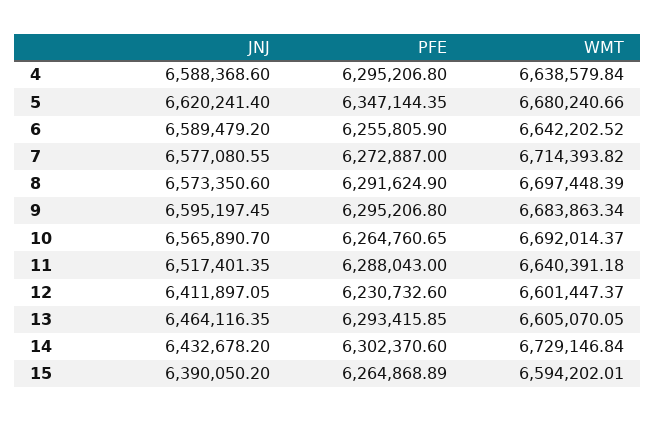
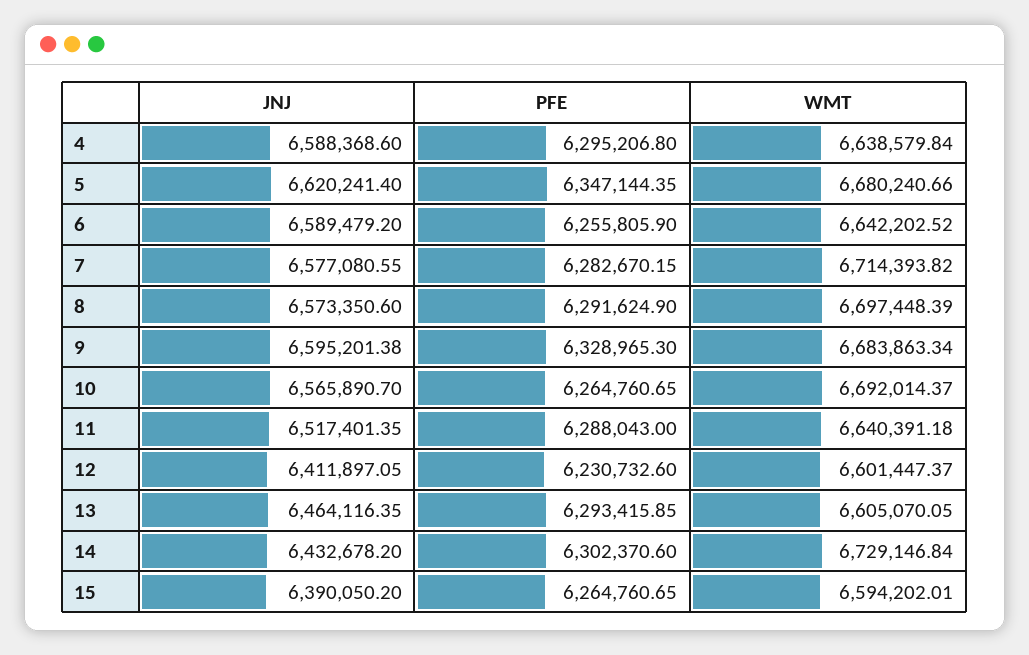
  {
    "JNJ": {
      "4": 6588368.6,
      "5": 6620241.4,
      "6": 6589479.2,
      "7": 6577080.55,
      "8": 6573350.6,
-     "9": 6595197.45,
+     "9": 6595201.38,
      "10": 6565890.7,
      "11": 6517401.35,
      "12": 6411897.05,
      "13": 6464116.35,
      "14": 6432678.2,
      "15": 6390050.2
    },
    "PFE": {
      "4": 6295206.8,
      "5": 6347144.35,
      "6": 6255805.9,
-     "7": 6272887,
+     "7": 6282670.15,
      "8": 6291624.9,
-     "9": 6295206.8,
+     "9": 6328965.3,
      "10": 6264760.65,
      "11": 6288043,
      "12": 6230732.6,
      "13": 6293415.85,
      "14": 6302370.6,
-     "15": 6264868.89
+     "15": 6264760.65
    },
    "WMT": {
      "4": 6638579.84,
      "5": 6680240.66,
      "6": 6642202.52,
      "7": 6714393.82,
      "8": 6697448.39,
      "9": 6683863.34,
      "10": 6692014.37,
      "11": 6640391.18,
      "12": 6601447.37,
      "13": 6605070.05,
      "14": 6729146.84,
      "15": 6594202.01
    }
  }

